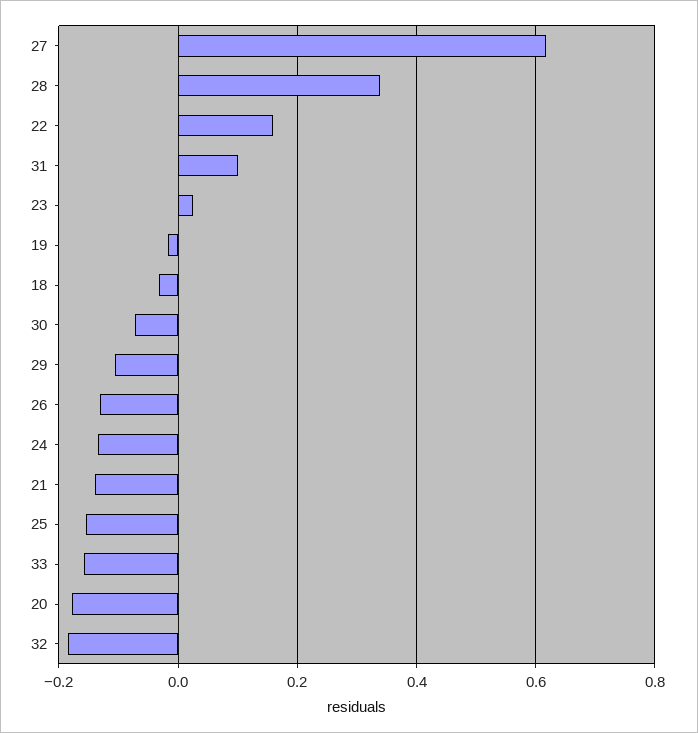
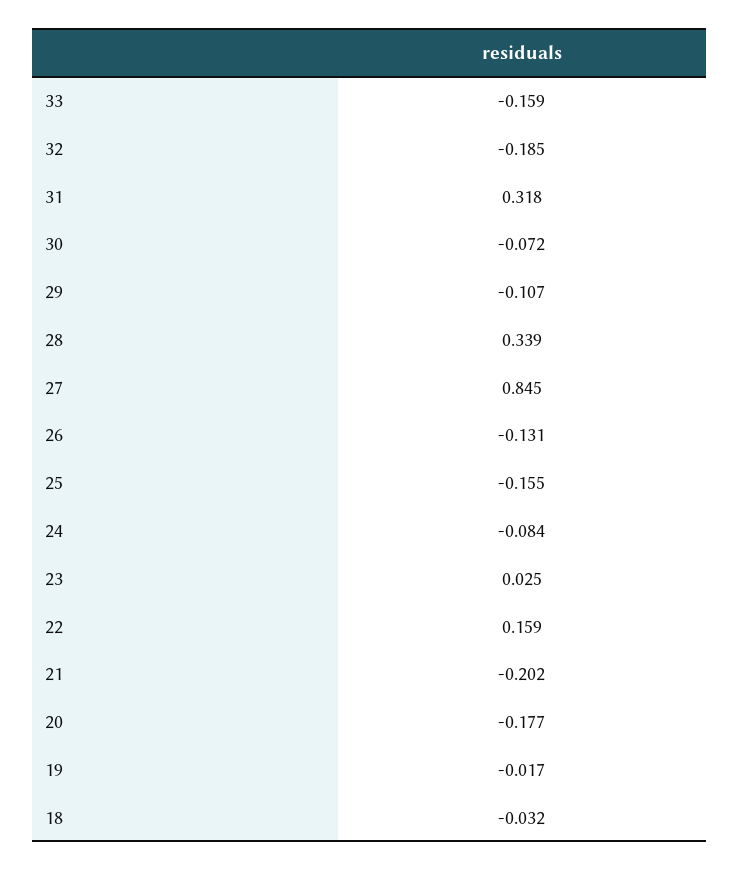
  {
-   "27": 0.62,
+   "27": 0.845,
    "28": 0.339,
    "22": 0.159,
-   "31": 0.1,
+   "31": 0.318,
    "23": 0.025,
    "19": -0.017,
    "18": -0.032,
    "30": -0.072,
    "29": -0.107,
    "26": -0.131,
-   "24": -0.14,
+   "24": -0.084,
-   "21": -0.14,
+   "21": -0.202,
    "25": -0.155,
    "33": -0.159,
    "20": -0.177,
    "32": -0.185
  }

